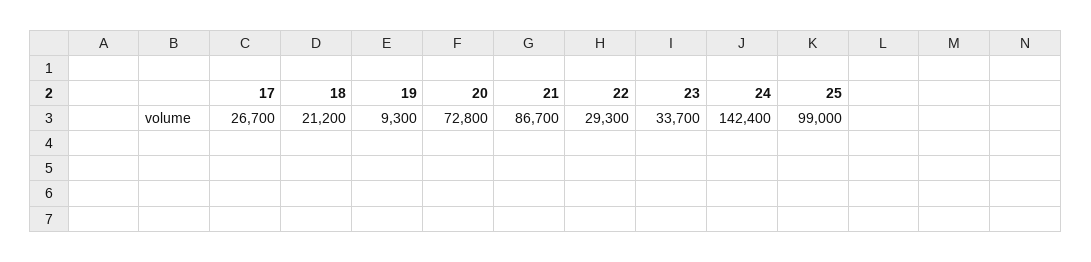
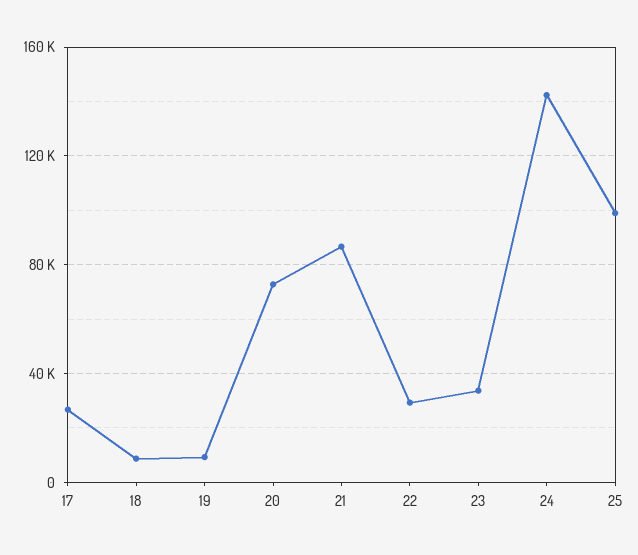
  {
    "17": 26700,
-   "18": 21200,
+   "18": 10000,
    "19": 9300,
    "20": 72800,
    "21": 86700,
    "22": 29300,
    "23": 33700,
    "24": 142400,
    "25": 99000
  }

